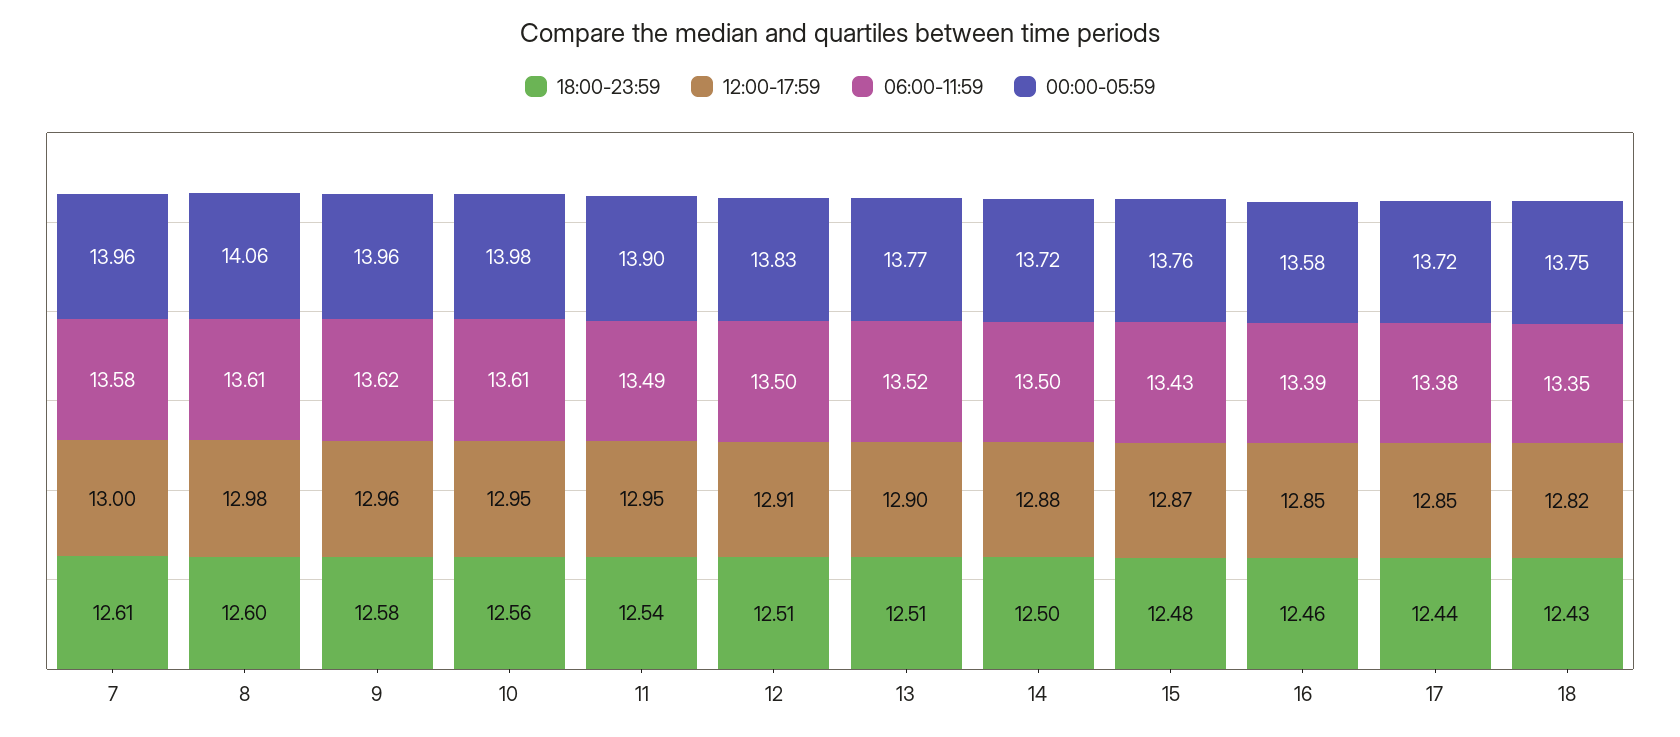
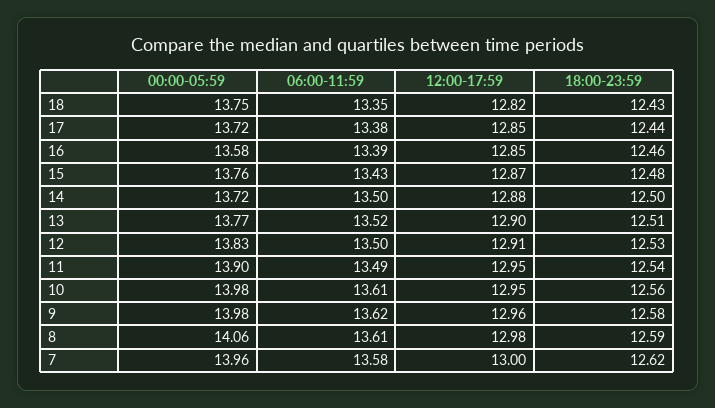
  {
    "18:00-23:59": {
-     "7": 12.61,
+     "7": 12.62,
-     "8": 12.6,
+     "8": 12.59,
      "9": 12.58,
      "10": 12.56,
      "11": 12.54,
-     "12": 12.51,
+     "12": 12.53,
      "13": 12.51,
      "14": 12.5,
      "15": 12.48,
      "16": 12.46,
      "17": 12.44,
      "18": 12.43
    },
    "12:00-17:59": {
      "7": 13,
      "8": 12.98,
      "9": 12.96,
      "10": 12.95,
      "11": 12.95,
      "12": 12.91,
      "13": 12.9,
      "14": 12.88,
      "15": 12.87,
      "16": 12.85,
      "17": 12.85,
      "18": 12.82
    },
    "06:00-11:59": {
      "7": 13.58,
      "8": 13.61,
      "9": 13.62,
      "10": 13.61,
      "11": 13.49,
      "12": 13.5,
      "13": 13.52,
      "14": 13.5,
      "15": 13.43,
      "16": 13.39,
      "17": 13.38,
      "18": 13.35
    },
    "00:00-05:59": {
      "7": 13.96,
      "8": 14.06,
-     "9": 13.96,
+     "9": 13.98,
      "10": 13.98,
      "11": 13.9,
      "12": 13.83,
      "13": 13.77,
      "14": 13.72,
      "15": 13.76,
      "16": 13.58,
      "17": 13.72,
      "18": 13.75
    }
  }

